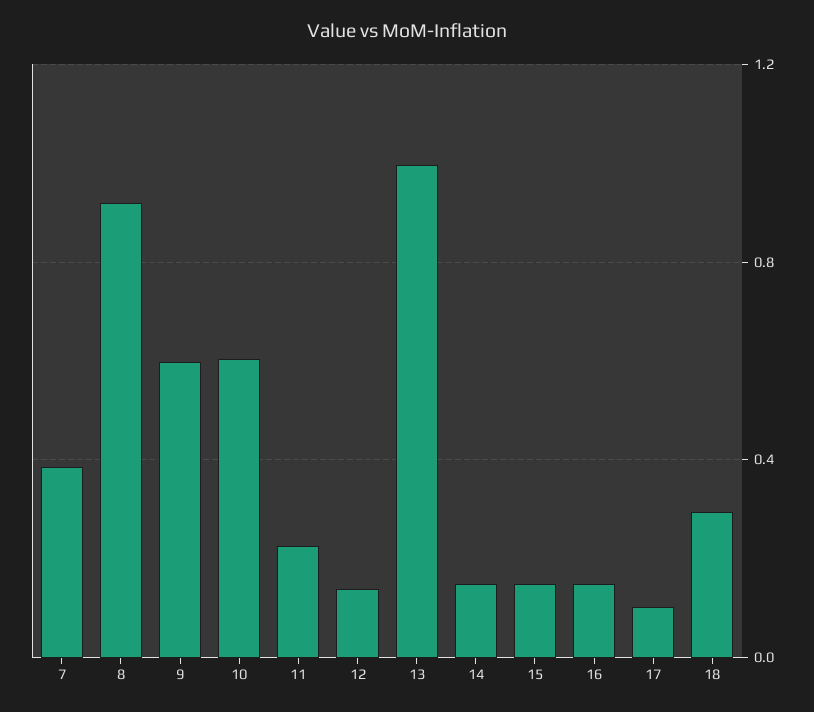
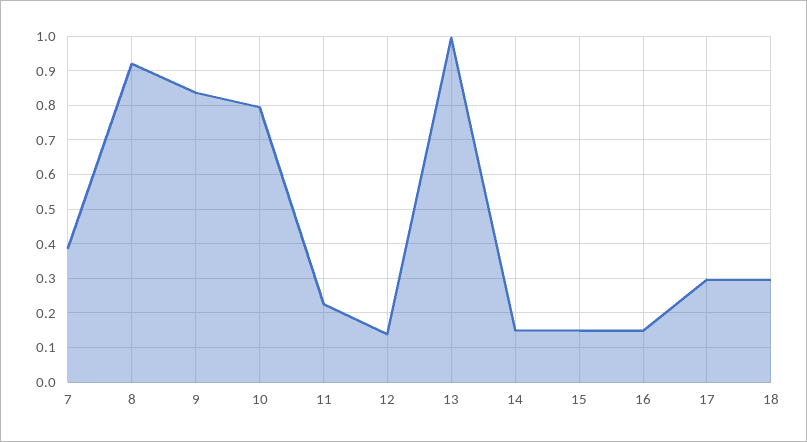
  {
    "7": 0.38,
    "8": 0.92,
-   "9": 0.6,
+   "9": 0.84,
-   "10": 0.6,
+   "10": 0.8,
    "11": 0.22,
    "12": 0.14,
    "13": 1,
    "14": 0.14,
    "15": 0.14,
    "16": 0.14,
-   "17": 0.1,
+   "17": 0.3,
    "18": 0.3
  }

